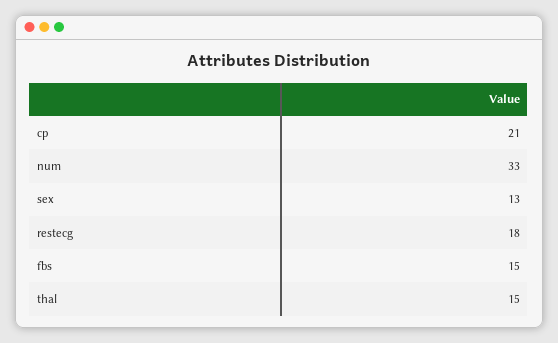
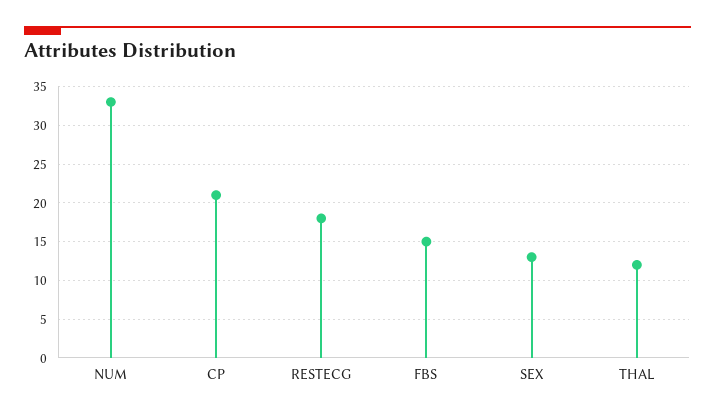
  {
    "cp": 21,
    "num": 33,
    "sex": 13,
    "restecg": 18,
    "fbs": 15,
-   "thal": 15
+   "thal": 12
  }

